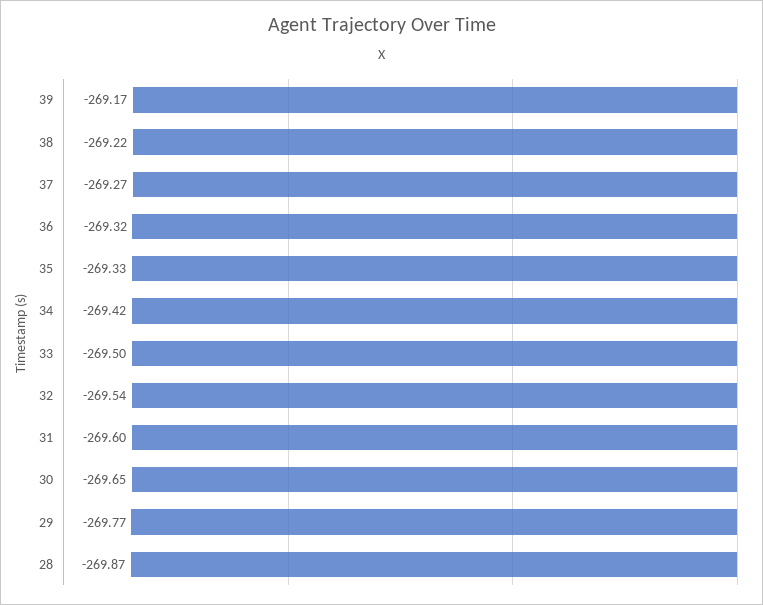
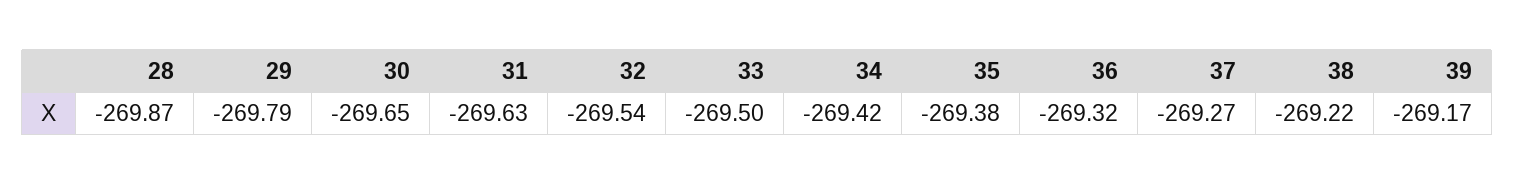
  {
    "39": -269.17,
    "38": -269.22,
    "37": -269.27,
    "36": -269.32,
-   "35": -269.33,
+   "35": -269.38,
    "34": -269.42,
    "33": -269.5,
    "32": -269.54,
-   "31": -269.6,
+   "31": -269.63,
    "30": -269.65,
-   "29": -269.77,
+   "29": -269.79,
    "28": -269.87
  }

